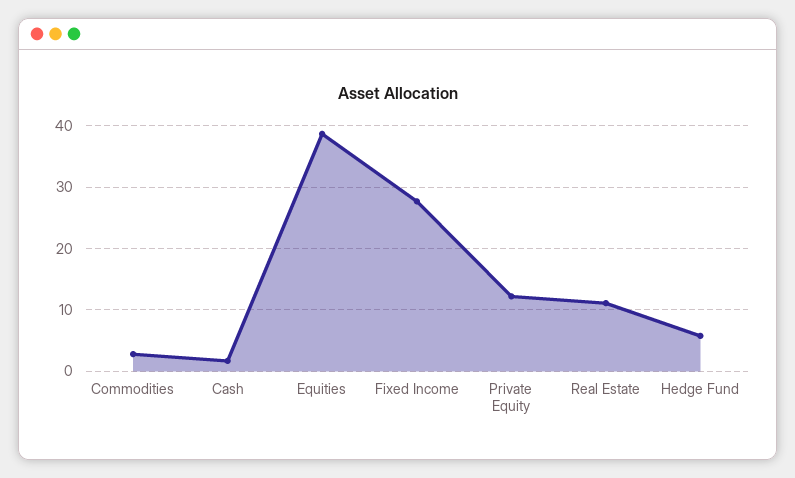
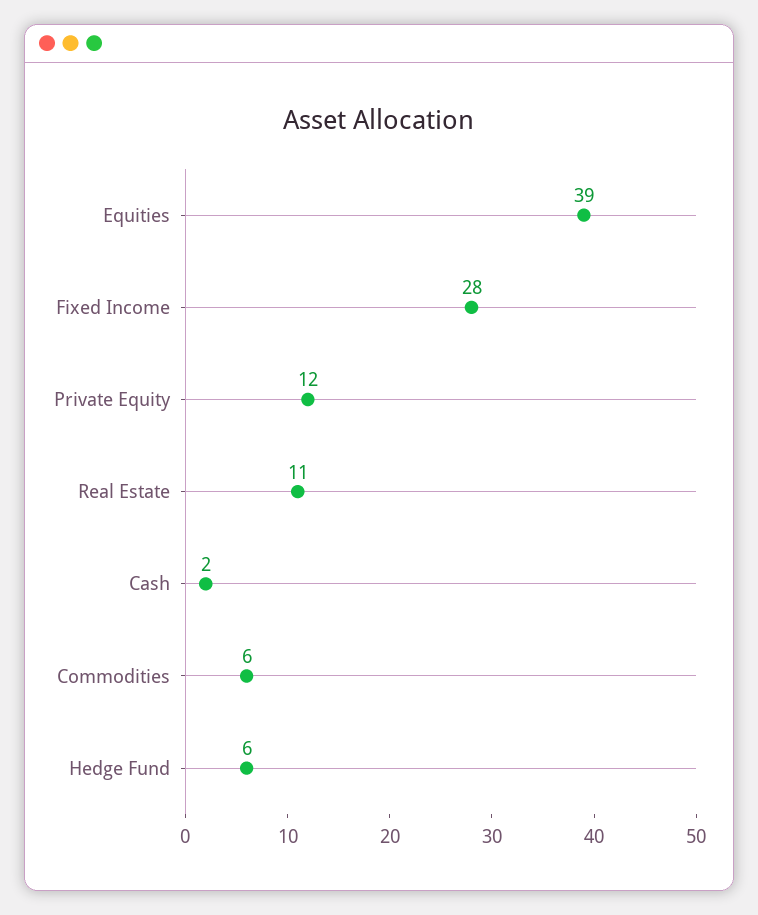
  {
-   "Commodities": 3,
+   "Commodities": 6,
    "Cash": 2,
    "Equities": 39,
    "Fixed Income": 28,
    "Private Equity": 12,
    "Real Estate": 11,
    "Hedge Fund": 6
  }

